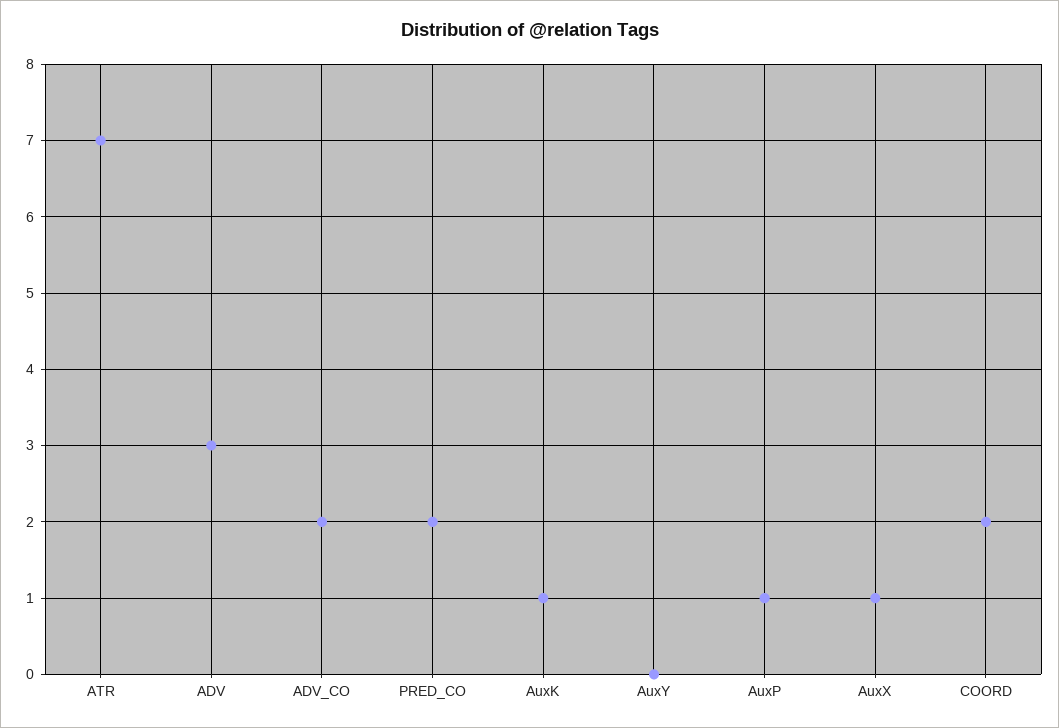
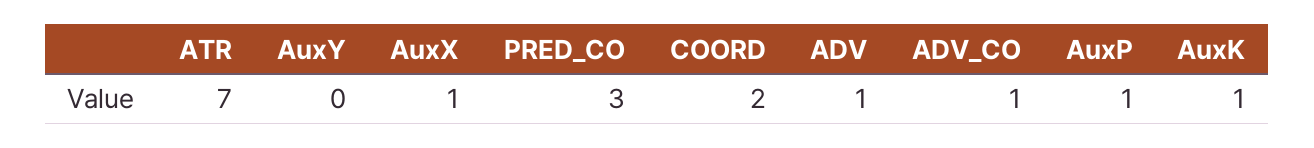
  {
    "ATR": 7,
-   "ADV": 3,
+   "ADV": 1,
-   "ADV_CO": 2,
+   "ADV_CO": 1,
-   "PRED_CO": 2,
+   "PRED_CO": 3,
    "AuxK": 1,
    "AuxY": 0,
    "AuxP": 1,
    "AuxX": 1,
    "COORD": 2
  }

